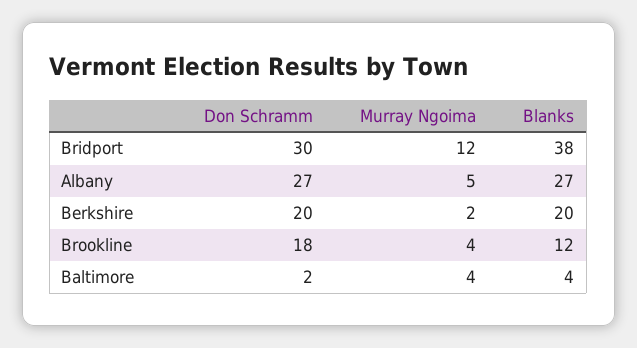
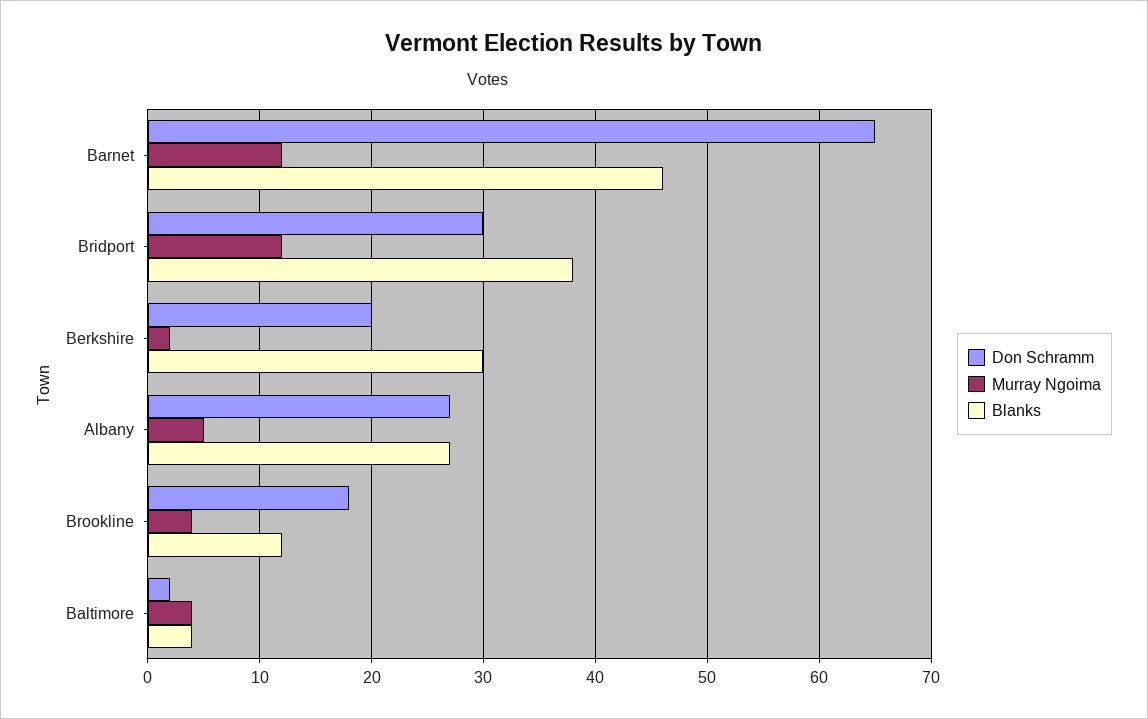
  {
    "Don Schramm": {
      "Bridport": 30,
      "Albany": 27,
      "Berkshire": 20,
      "Brookline": 18,
-     "Baltimore": 2
+     "Baltimore": 2,
+     "Barnet": 65
    },
    "Murray Ngoima": {
      "Bridport": 12,
      "Albany": 5,
      "Berkshire": 2,
      "Brookline": 4,
-     "Baltimore": 4
+     "Baltimore": 4,
+     "Barnet": 12
    },
    "Blanks": {
      "Bridport": 38,
      "Albany": 27,
-     "Berkshire": 20,
+     "Berkshire": 30,
      "Brookline": 12,
-     "Baltimore": 4
+     "Baltimore": 4,
+     "Barnet": 46
    }
  }

